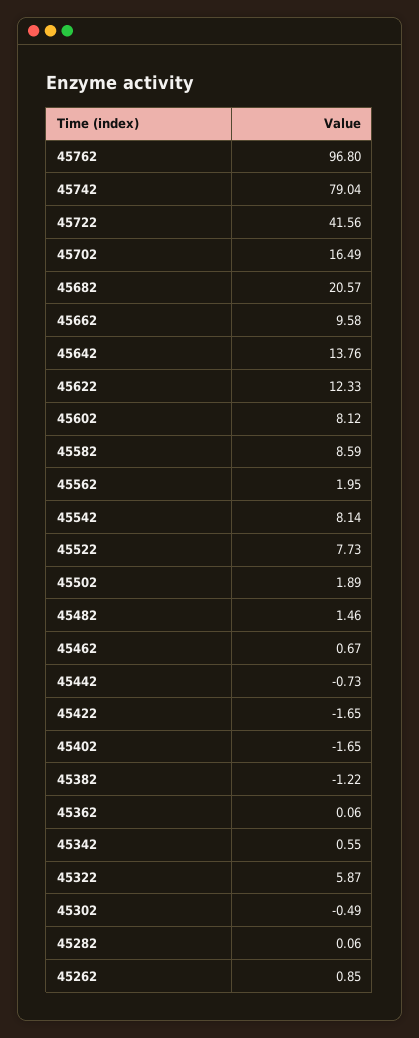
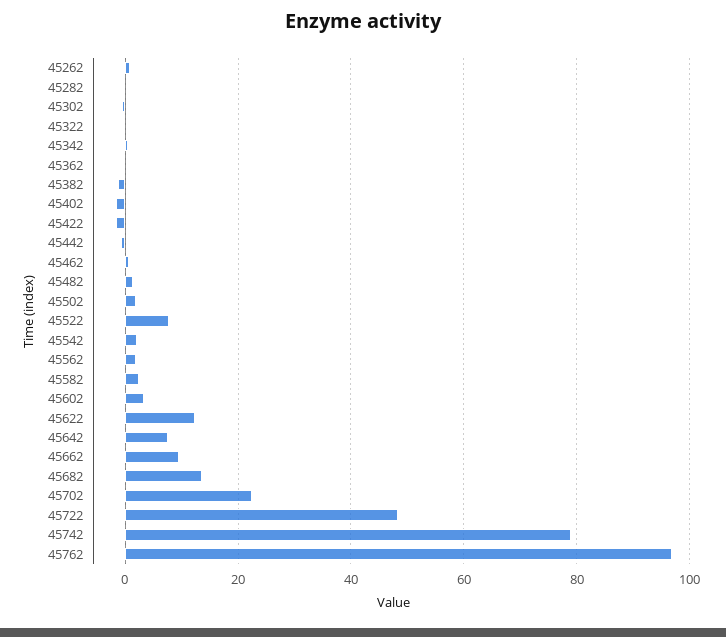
  {
    "45762": 96.8,
    "45742": 79.04,
-   "45722": 41.56,
+   "45722": 48,
-   "45702": 16.49,
+   "45702": 22,
-   "45682": 20.57,
+   "45682": 14,
    "45662": 9.58,
-   "45642": 13.76,
+   "45642": 8,
    "45622": 12.33,
-   "45602": 8.12,
+   "45602": 4,
-   "45582": 8.59,
+   "45582": 2,
    "45562": 1.95,
-   "45542": 8.14,
+   "45542": 2,
    "45522": 7.73,
    "45502": 1.89,
    "45482": 1.46,
    "45462": 0.67,
    "45442": -0.73,
    "45422": -1.65,
    "45402": -1.65,
    "45382": -1.22,
    "45362": 0.06,
    "45342": 0.55,
-   "45322": 5.87,
+   "45322": 0,
    "45302": -0.49,
    "45282": 0.06,
    "45262": 0.85
  }

